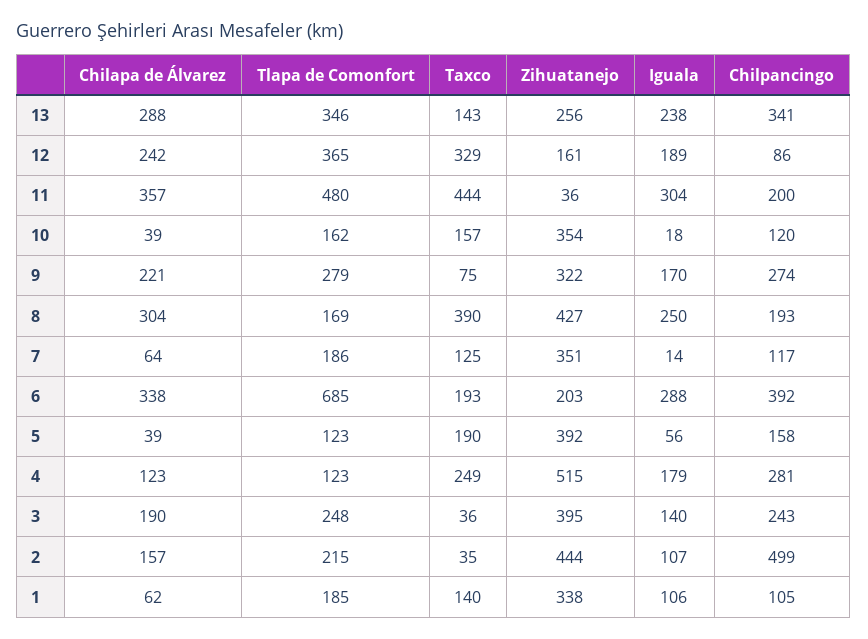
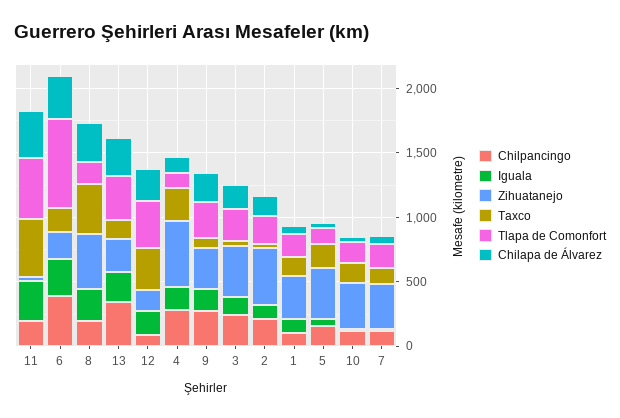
  {
    "Chilapa de Álvarez": {
      "13": 288,
      "12": 242,
      "11": 357,
      "10": 39,
      "9": 221,
      "8": 304,
      "7": 64,
      "6": 338,
      "5": 39,
      "4": 123,
      "3": 190,
      "2": 157,
      "1": 62
    },
    "Tlapa de Comonfort": {
      "13": 346,
      "12": 365,
      "11": 480,
      "10": 162,
      "9": 279,
      "8": 169,
      "7": 186,
      "6": 685,
      "5": 123,
      "4": 123,
      "3": 248,
      "2": 215,
      "1": 185
    },
    "Taxco": {
      "13": 143,
      "12": 329,
      "11": 444,
      "10": 157,
      "9": 75,
      "8": 390,
      "7": 125,
      "6": 193,
      "5": 190,
      "4": 249,
      "3": 36,
      "2": 35,
      "1": 140
    },
    "Zihuatanejo": {
      "13": 256,
      "12": 161,
      "11": 36,
      "10": 354,
      "9": 322,
      "8": 427,
      "7": 351,
      "6": 203,
      "5": 392,
      "4": 515,
      "3": 395,
      "2": 444,
      "1": 338
    },
    "Iguala": {
      "13": 238,
      "12": 189,
      "11": 304,
      "10": 18,
      "9": 170,
      "8": 250,
      "7": 14,
      "6": 288,
      "5": 56,
      "4": 179,
      "3": 140,
      "2": 107,
      "1": 106
    },
    "Chilpancingo": {
      "13": 341,
      "12": 86,
      "11": 200,
      "10": 120,
      "9": 274,
      "8": 193,
      "7": 117,
      "6": 392,
      "5": 158,
      "4": 281,
      "3": 243,
-     "2": 499,
+     "2": 200,
      "1": 105
    }
  }

